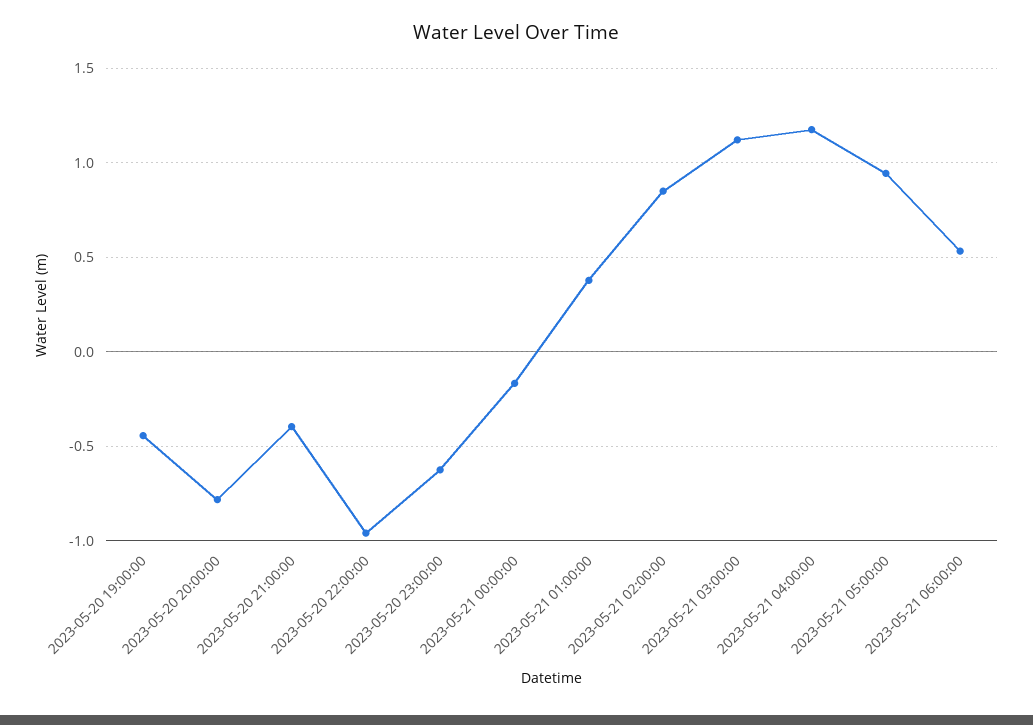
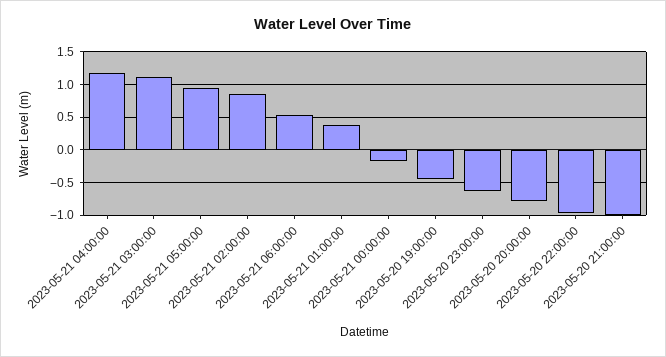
  {
    "2023-05-20 19:00:00": -0.45,
    "2023-05-20 20:00:00": -0.8,
-   "2023-05-20 21:00:00": -0.4,
+   "2023-05-20 21:00:00": -1,
    "2023-05-20 22:00:00": -0.95,
    "2023-05-20 23:00:00": -0.65,
    "2023-05-21 00:00:00": -0.15,
    "2023-05-21 01:00:00": 0.4,
    "2023-05-21 02:00:00": 0.85,
    "2023-05-21 03:00:00": 1.1,
    "2023-05-21 04:00:00": 1.2,
    "2023-05-21 05:00:00": 0.95,
    "2023-05-21 06:00:00": 0.55
  }

